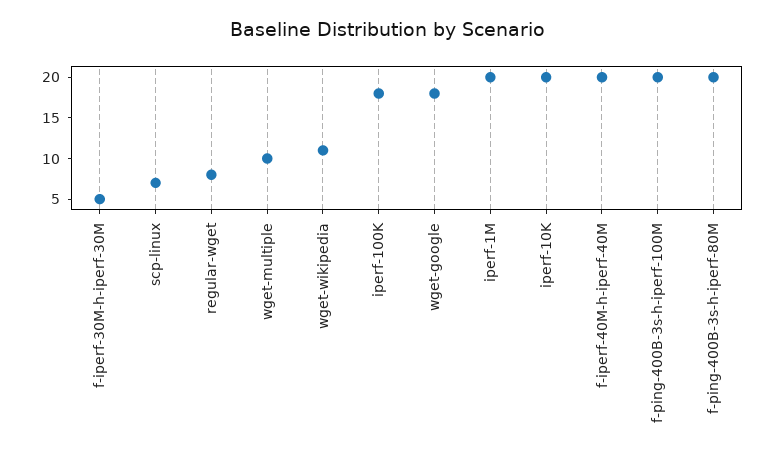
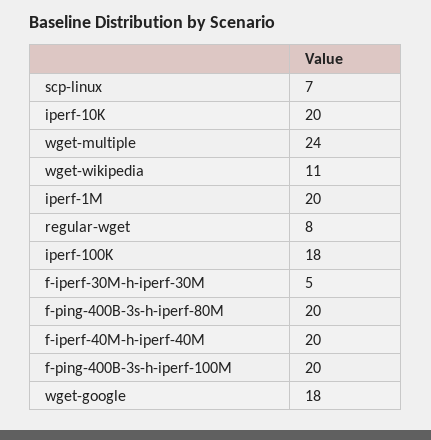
  {
    "f-iperf-30M-h-iperf-30M": 5,
    "scp-linux": 7,
    "regular-wget": 8,
-   "wget-multiple": 10,
+   "wget-multiple": 24,
    "wget-wikipedia": 11,
    "iperf-100K": 18,
    "wget-google": 18,
    "iperf-1M": 20,
    "iperf-10K": 20,
    "f-iperf-40M-h-iperf-40M": 20,
    "f-ping-400B-3s-h-iperf-100M": 20,
    "f-ping-400B-3s-h-iperf-80M": 20
  }

